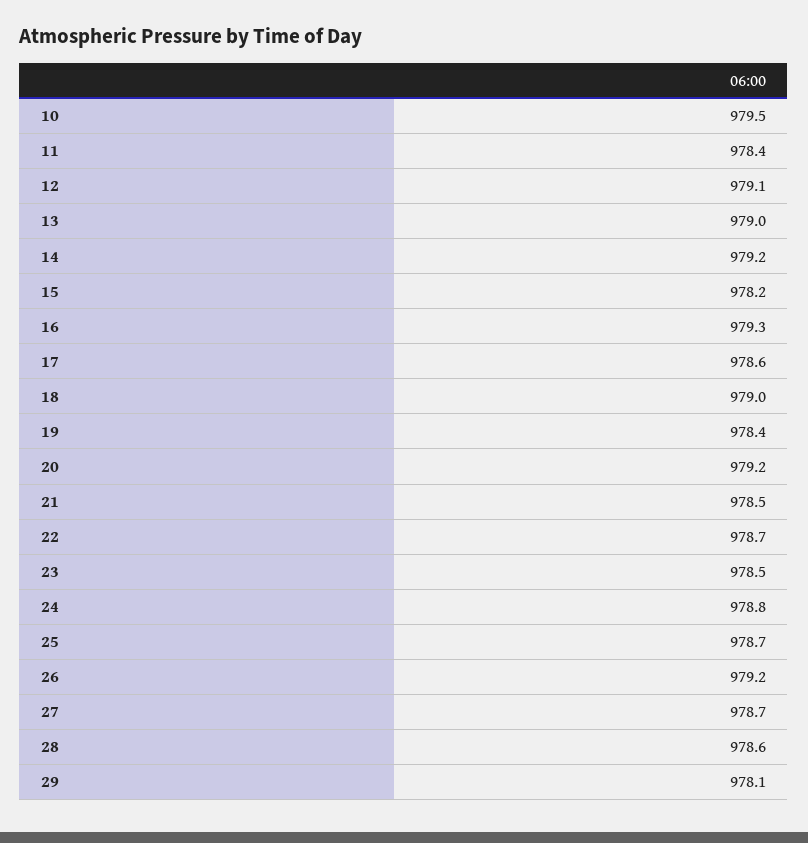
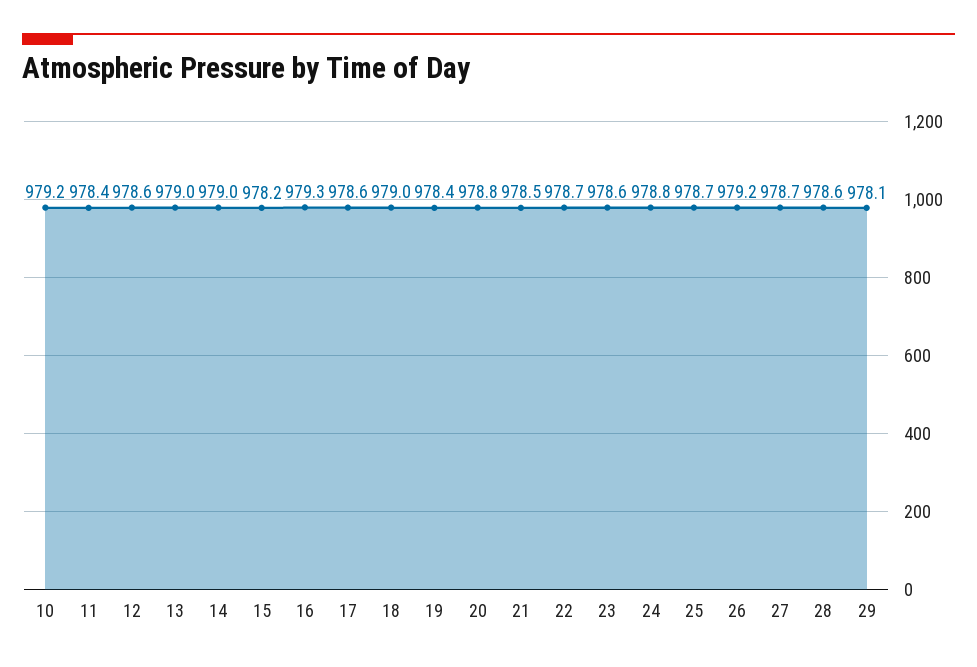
  {
-   "10": 979.5,
+   "10": 979.2,
    "11": 978.4,
-   "12": 979.1,
+   "12": 978.6,
    "13": 979,
-   "14": 979.2,
+   "14": 979,
    "15": 978.2,
    "16": 979.3,
    "17": 978.6,
    "18": 979,
    "19": 978.4,
-   "20": 979.2,
+   "20": 978.8,
    "21": 978.5,
    "22": 978.7,
-   "23": 978.5,
+   "23": 978.6,
    "24": 978.8,
    "25": 978.7,
    "26": 979.2,
    "27": 978.7,
    "28": 978.6,
    "29": 978.1
  }

